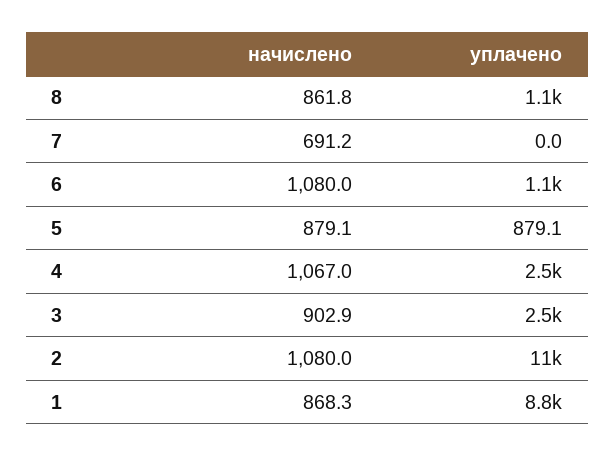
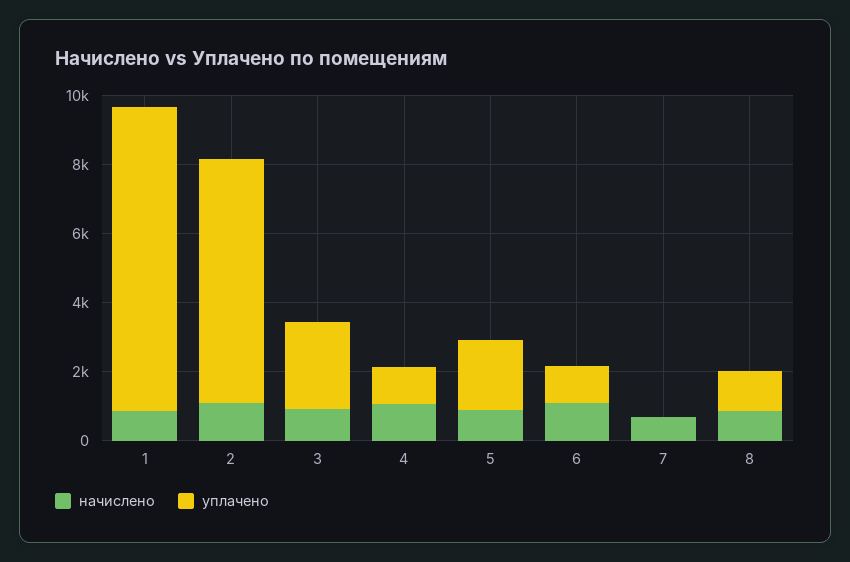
  {
    "начислено": {
      "8": 861.8,
      "7": 691.2,
      "6": 1080,
      "5": 879.1,
      "4": 1067,
      "3": 902.9,
      "2": 1080,
      "1": 868.3
    },
    "уплачено": {
      "8": 1100,
      "7": 0,
      "6": 1100,
-     "5": 879.1,
+     "5": 2000,
-     "4": 2500,
+     "4": 1000,
      "3": 2500,
-     "2": 11000,
+     "2": 7000,
      "1": 8800
    }
  }

